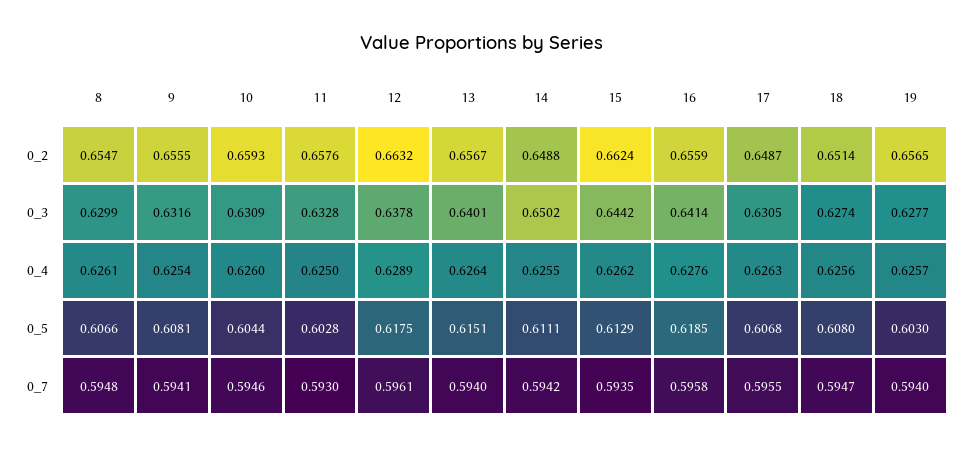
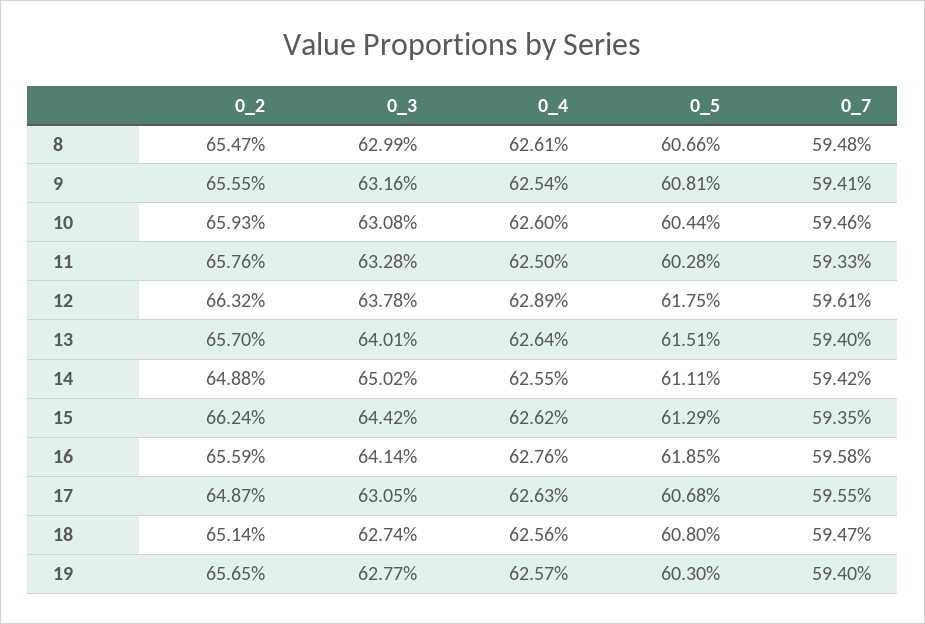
  {
    "8": {
      "0_2": 0.6547,
      "0_3": 0.6299,
      "0_4": 0.6261,
      "0_5": 0.6066,
      "0_7": 0.5948
    },
    "9": {
      "0_2": 0.6555,
      "0_3": 0.6316,
      "0_4": 0.6254,
      "0_5": 0.6081,
      "0_7": 0.5941
    },
    "10": {
      "0_2": 0.6593,
-     "0_3": 0.6309,
+     "0_3": 0.6308,
      "0_4": 0.626,
      "0_5": 0.6044,
      "0_7": 0.5946
    },
    "11": {
      "0_2": 0.6576,
      "0_3": 0.6328,
      "0_4": 0.625,
      "0_5": 0.6028,
-     "0_7": 0.593
+     "0_7": 0.5933
    },
    "12": {
      "0_2": 0.6632,
      "0_3": 0.6378,
      "0_4": 0.6289,
      "0_5": 0.6175,
      "0_7": 0.5961
    },
    "13": {
-     "0_2": 0.6567,
+     "0_2": 0.657,
      "0_3": 0.6401,
      "0_4": 0.6264,
      "0_5": 0.6151,
      "0_7": 0.594
    },
    "14": {
      "0_2": 0.6488,
      "0_3": 0.6502,
      "0_4": 0.6255,
      "0_5": 0.6111,
      "0_7": 0.5942
    },
    "15": {
      "0_2": 0.6624,
      "0_3": 0.6442,
      "0_4": 0.6262,
      "0_5": 0.6129,
      "0_7": 0.5935
    },
    "16": {
      "0_2": 0.6559,
      "0_3": 0.6414,
      "0_4": 0.6276,
      "0_5": 0.6185,
      "0_7": 0.5958
    },
    "17": {
      "0_2": 0.6487,
      "0_3": 0.6305,
      "0_4": 0.6263,
      "0_5": 0.6068,
      "0_7": 0.5955
    },
    "18": {
      "0_2": 0.6514,
      "0_3": 0.6274,
      "0_4": 0.6256,
      "0_5": 0.608,
      "0_7": 0.5947
    },
    "19": {
      "0_2": 0.6565,
      "0_3": 0.6277,
      "0_4": 0.6257,
      "0_5": 0.603,
      "0_7": 0.594
    }
  }

